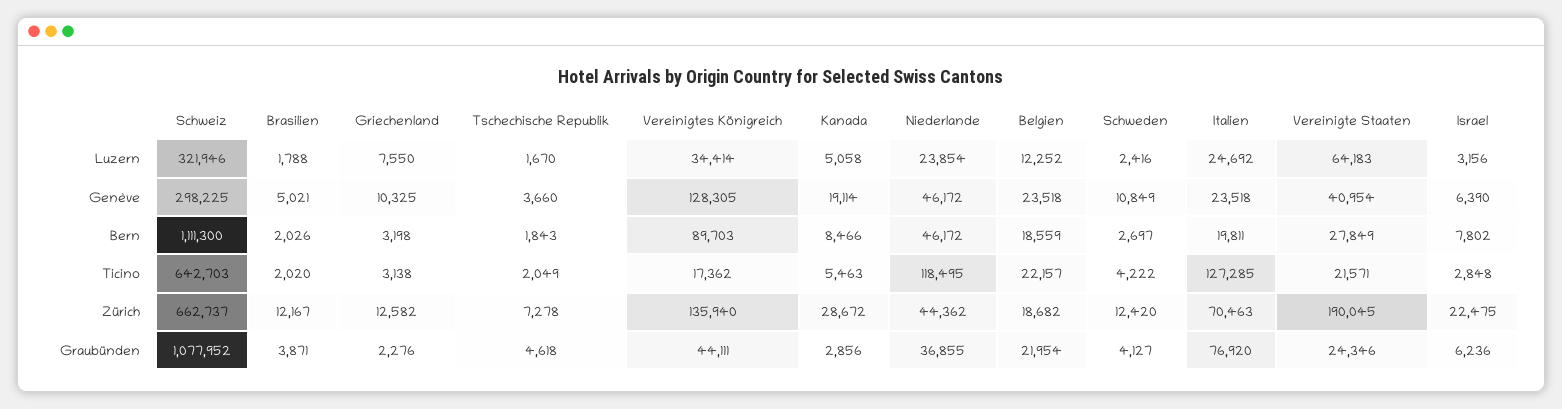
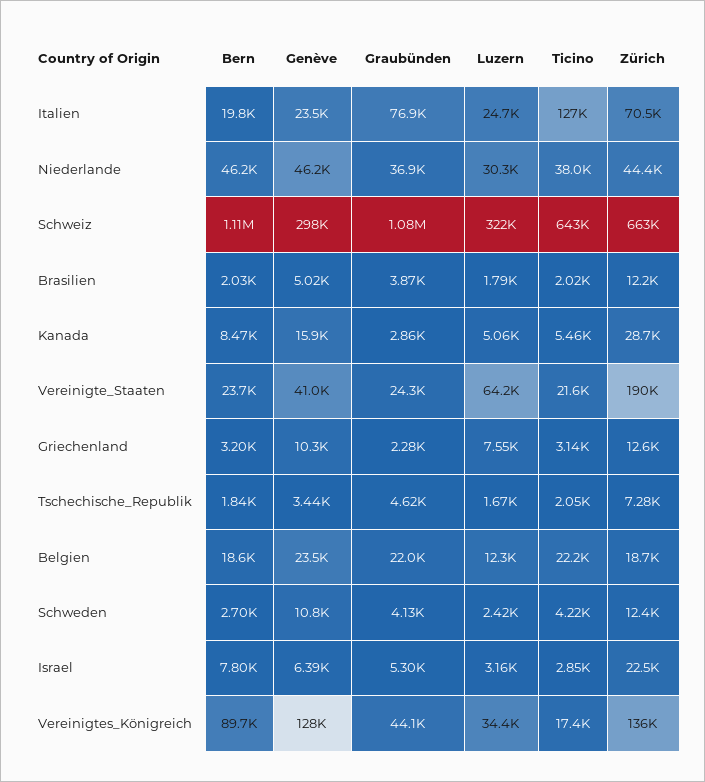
  {
    "Schweiz": {
      "Luzern": 321946,
      "Genève": 298225,
      "Bern": 1111300,
      "Ticino": 642703,
      "Zürich": 662737,
      "Graubünden": 1077952
    },
    "Brasilien": {
      "Luzern": 1788,
      "Genève": 5021,
      "Bern": 2026,
      "Ticino": 2020,
      "Zürich": 12167,
      "Graubünden": 3871
    },
    "Griechenland": {
      "Luzern": 7550,
      "Genève": 10325,
      "Bern": 3198,
      "Ticino": 3138,
      "Zürich": 12582,
      "Graubünden": 2276
    },
    "Tschechische Republik": {
      "Luzern": 1670,
-     "Genève": 3660,
+     "Genève": 3440,
      "Bern": 1843,
      "Ticino": 2049,
      "Zürich": 7278,
      "Graubünden": 4618
    },
    "Vereinigtes Königreich": {
      "Luzern": 34414,
      "Genève": 128305,
      "Bern": 89703,
      "Ticino": 17362,
      "Zürich": 135940,
      "Graubünden": 44111
    },
    "Kanada": {
      "Luzern": 5058,
-     "Genève": 19114,
+     "Genève": 15900,
      "Bern": 8466,
      "Ticino": 5463,
      "Zürich": 28672,
      "Graubünden": 2856
    },
    "Niederlande": {
-     "Luzern": 23854,
+     "Luzern": 30300,
      "Genève": 46172,
      "Bern": 46172,
-     "Ticino": 118495,
+     "Ticino": 38000,
      "Zürich": 44362,
      "Graubünden": 36855
    },
    "Belgien": {
      "Luzern": 12252,
      "Genève": 23518,
      "Bern": 18559,
      "Ticino": 22157,
      "Zürich": 18682,
      "Graubünden": 21954
    },
    "Schweden": {
      "Luzern": 2416,
      "Genève": 10849,
      "Bern": 2697,
      "Ticino": 4222,
      "Zürich": 12420,
      "Graubünden": 4127
    },
    "Italien": {
      "Luzern": 24692,
      "Genève": 23518,
      "Bern": 19811,
      "Ticino": 127285,
      "Zürich": 70463,
      "Graubünden": 76920
    },
    "Vereinigte Staaten": {
      "Luzern": 64183,
      "Genève": 40954,
-     "Bern": 27849,
+     "Bern": 23700,
      "Ticino": 21571,
      "Zürich": 190045,
      "Graubünden": 24346
    },
    "Israel": {
      "Luzern": 3156,
      "Genève": 6390,
      "Bern": 7802,
      "Ticino": 2848,
      "Zürich": 22475,
-     "Graubünden": 6236
+     "Graubünden": 5300
    }
  }

